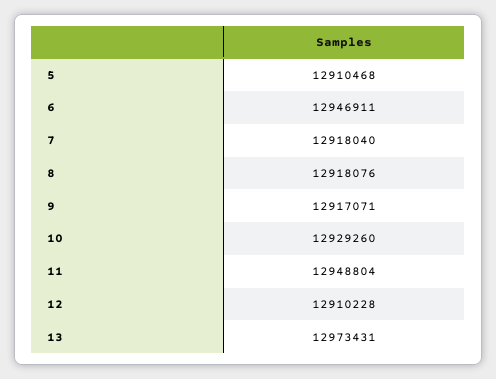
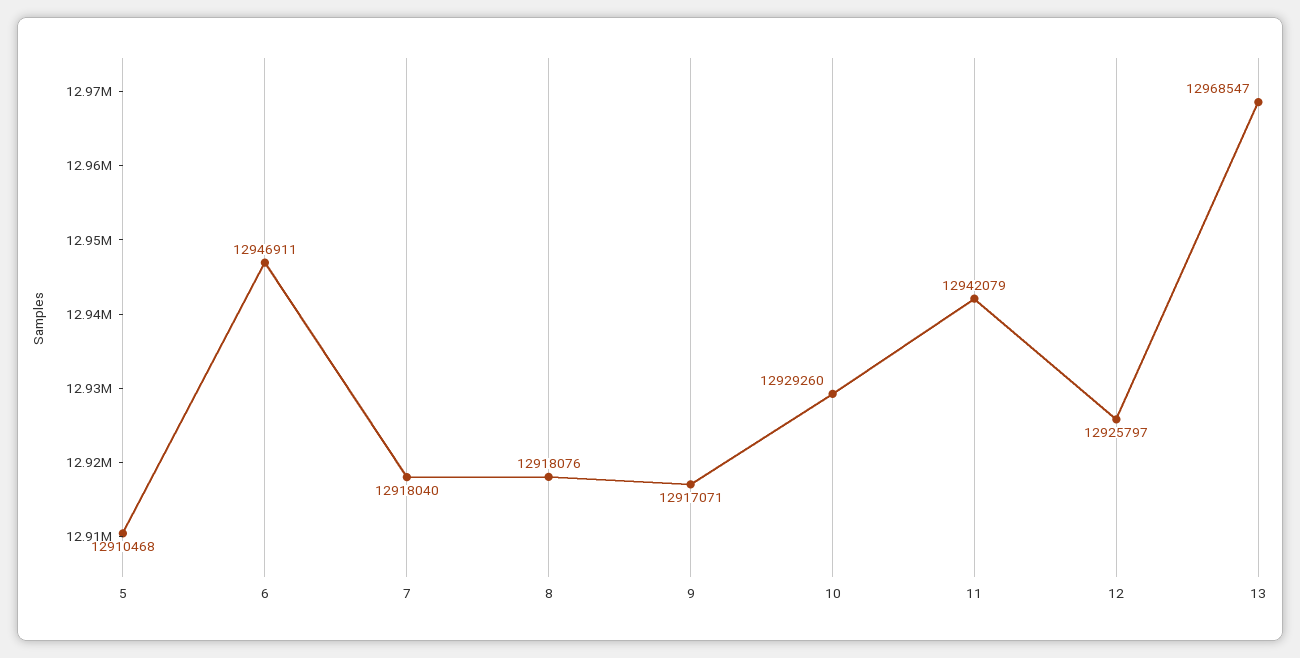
  {
    "5": 12910468,
    "6": 12946911,
    "7": 12918040,
    "8": 12918076,
    "9": 12917071,
    "10": 12929260,
-   "11": 12948804,
+   "11": 12942079,
-   "12": 12910228,
+   "12": 12925797,
-   "13": 12973431
+   "13": 12968547
  }

